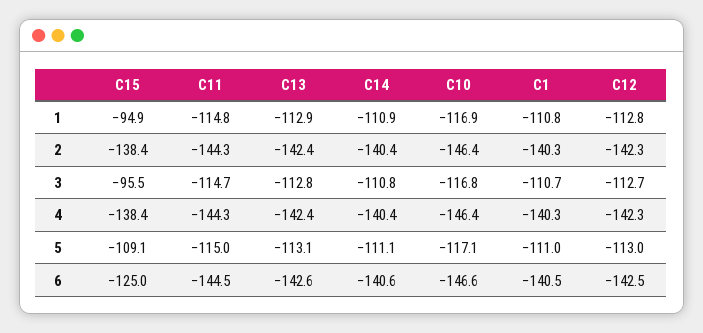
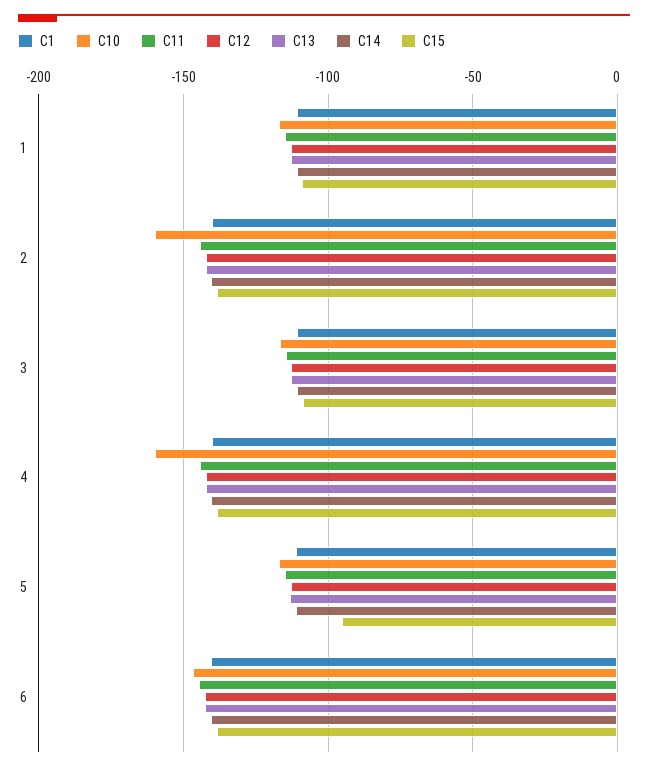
  {
    "C15": {
-     "1": -94.9,
+     "1": -110,
      "2": -138.4,
-     "3": -95.5,
+     "3": -110,
      "4": -138.4,
-     "5": -109.1,
+     "5": -95,
-     "6": -125
+     "6": -140
    },
    "C11": {
      "1": -114.8,
      "2": -144.3,
      "3": -114.7,
      "4": -144.3,
      "5": -115,
      "6": -144.5
    },
    "C13": {
      "1": -112.9,
      "2": -142.4,
      "3": -112.8,
      "4": -142.4,
      "5": -113.1,
      "6": -142.6
    },
    "C14": {
      "1": -110.9,
      "2": -140.4,
      "3": -110.8,
      "4": -140.4,
      "5": -111.1,
      "6": -140.6
    },
    "C10": {
      "1": -116.9,
-     "2": -146.4,
+     "2": -160,
      "3": -116.8,
-     "4": -146.4,
+     "4": -160,
      "5": -117.1,
      "6": -146.6
    },
    "C1": {
      "1": -110.8,
      "2": -140.3,
      "3": -110.7,
      "4": -140.3,
      "5": -111,
      "6": -140.5
    },
    "C12": {
      "1": -112.8,
      "2": -142.3,
      "3": -112.7,
      "4": -142.3,
      "5": -113,
      "6": -142.5
    }
  }

